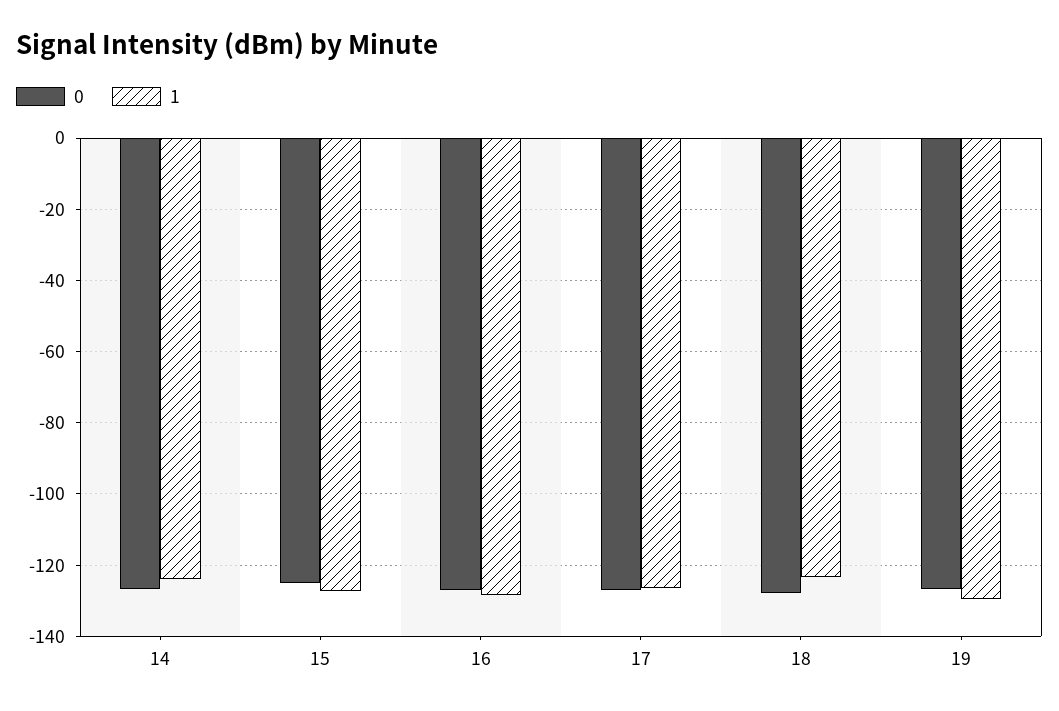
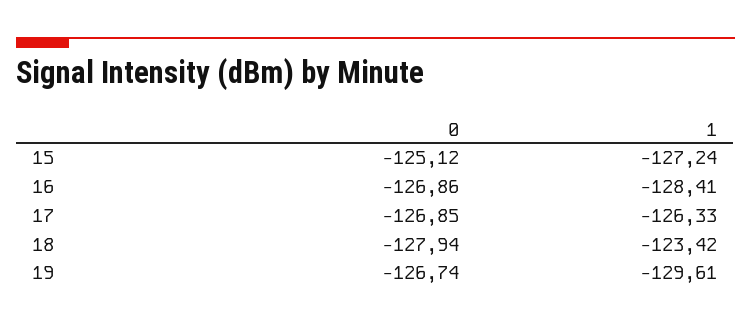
  {
    "0": {
-     "14": -126,
      "15": -125.12,
      "16": -126.86,
      "17": -126.85,
      "18": -127.94,
      "19": -126.74
    },
    "1": {
-     "14": -124,
      "15": -127.24,
      "16": -128.41,
      "17": -126.33,
      "18": -123.42,
      "19": -129.61
    }
  }

